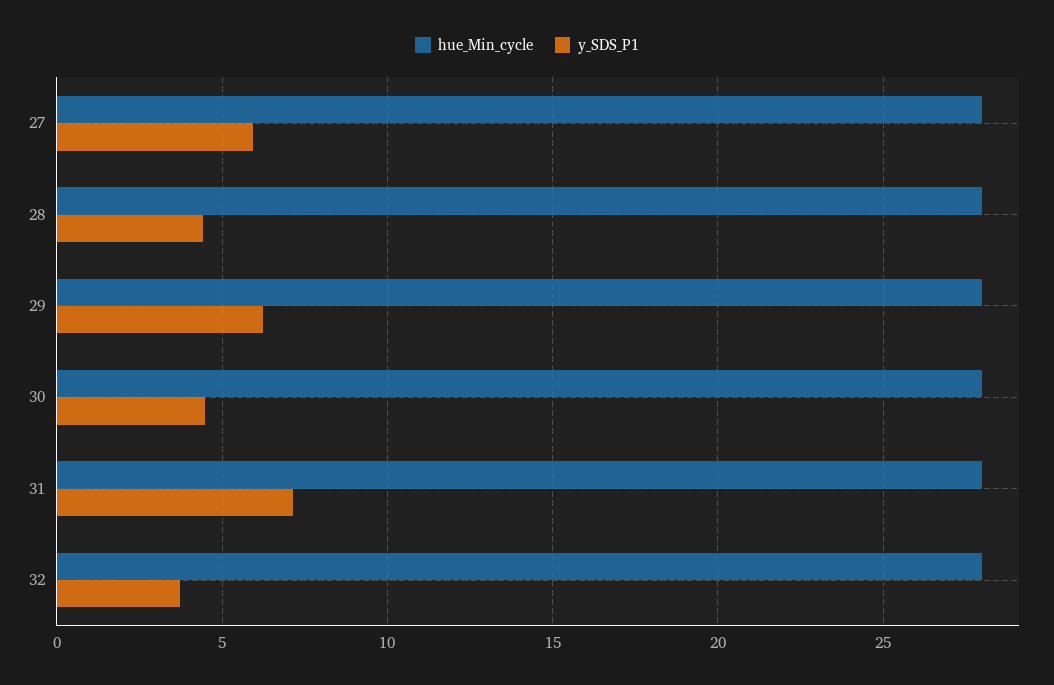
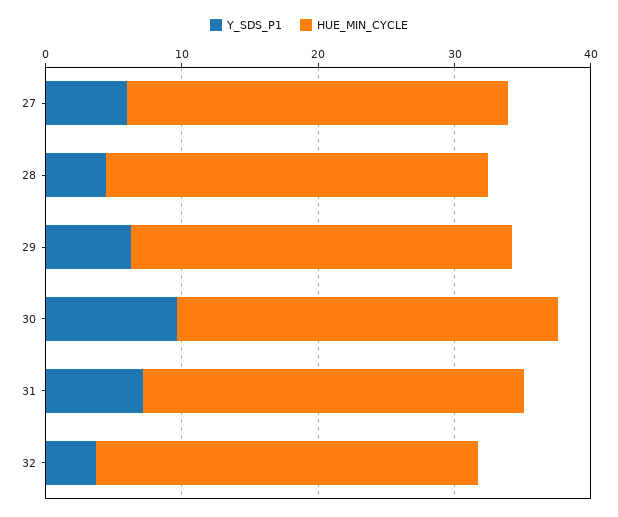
  {
    "hue_Min_cycle": {
      "27": 28,
      "28": 28,
      "29": 28,
      "30": 28,
      "31": 28,
      "32": 28
    },
    "y_SDS_P1": {
      "27": 6,
      "28": 4.5,
      "29": 6.5,
-     "30": 4.5,
+     "30": 10,
      "31": 7,
      "32": 3.5
    }
  }

